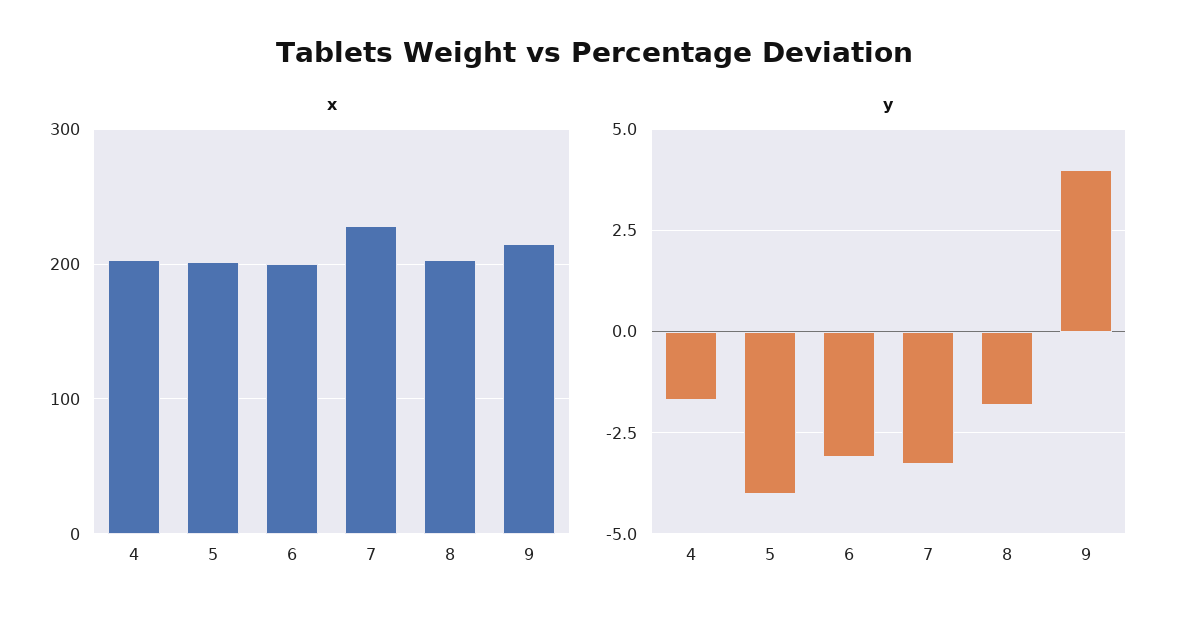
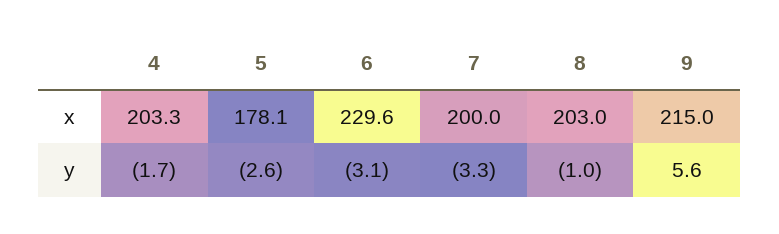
  {
    "x": {
      "4": 203.3,
-     "5": 200,
+     "5": 178.1,
-     "6": 200,
+     "6": 229.6,
-     "7": 230,
+     "7": 200,
      "8": 203,
      "9": 215
    },
    "y": {
      "4": -1.7,
-     "5": -4,
+     "5": -2.6,
      "6": -3.1,
      "7": -3.3,
-     "8": -1.75,
+     "8": -1,
-     "9": 4
+     "9": 5.6
    }
  }

